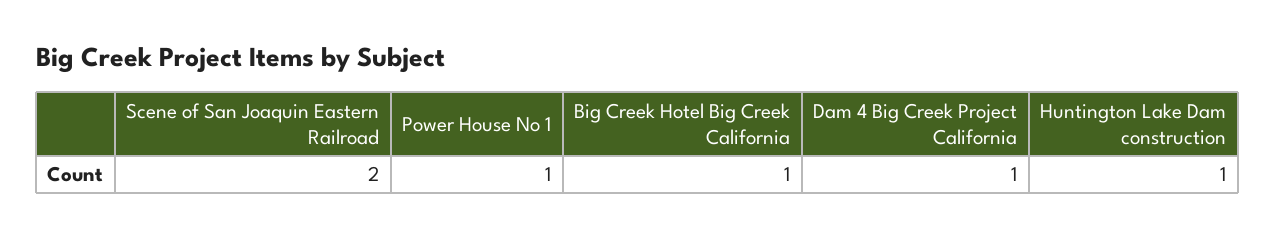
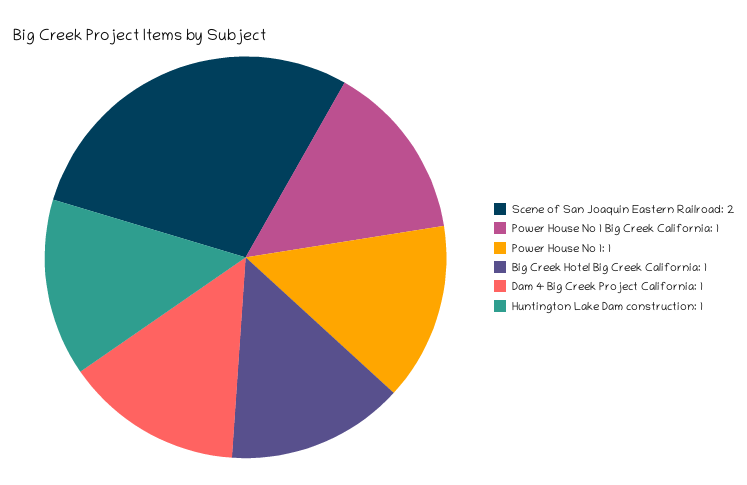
  {
    "Scene of San Joaquin Eastern Railroad": 2,
    "Power House No 1": 1,
    "Big Creek Hotel Big Creek California": 1,
    "Dam 4 Big Creek Project California": 1,
-   "Huntington Lake Dam construction": 1
+   "Huntington Lake Dam construction": 1,
+   "Power House No 1 Big Creek California": 1
  }

